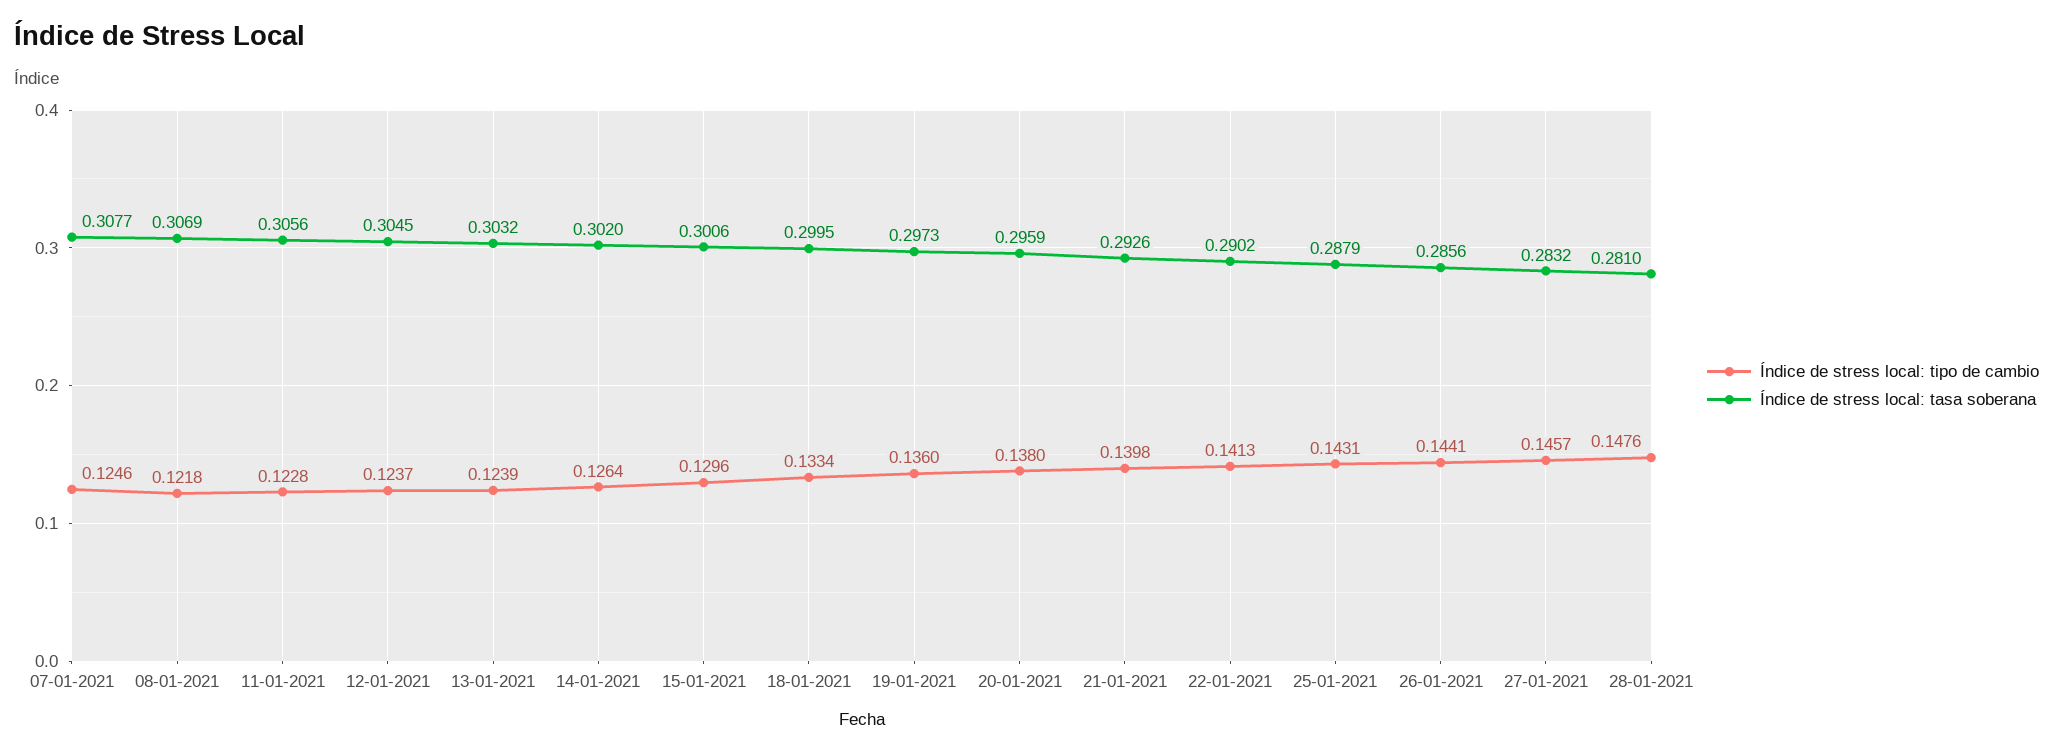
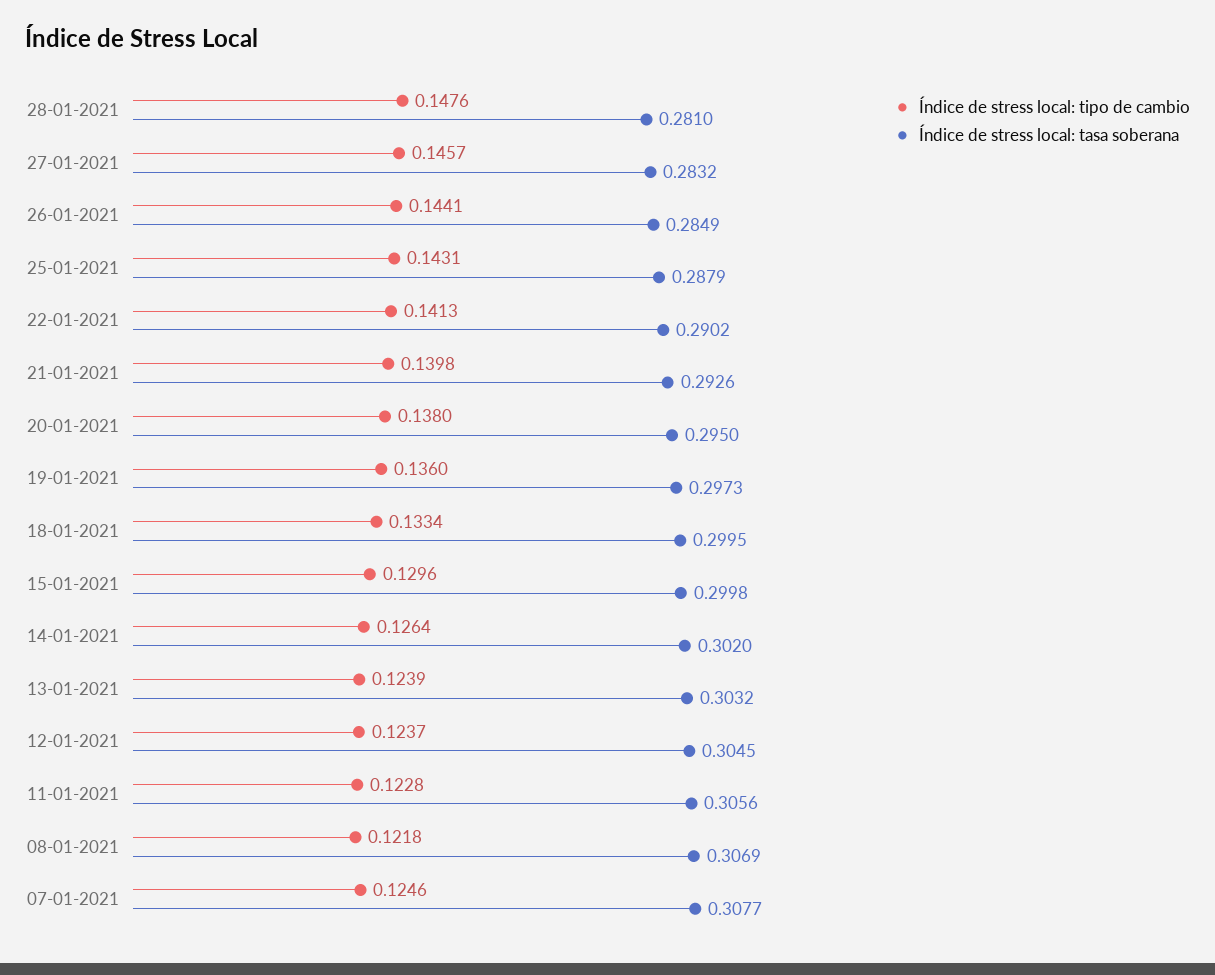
  {
    "Índice de stress local: tipo de cambio": {
      "07-01-2021": 0.1246,
      "08-01-2021": 0.1218,
      "11-01-2021": 0.1228,
      "12-01-2021": 0.1237,
      "13-01-2021": 0.1239,
      "14-01-2021": 0.1264,
      "15-01-2021": 0.1296,
      "18-01-2021": 0.1334,
      "19-01-2021": 0.136,
      "20-01-2021": 0.138,
      "21-01-2021": 0.1398,
      "22-01-2021": 0.1413,
      "25-01-2021": 0.1431,
      "26-01-2021": 0.1441,
      "27-01-2021": 0.1457,
      "28-01-2021": 0.1476
    },
    "Índice de stress local: tasa soberana": {
      "07-01-2021": 0.3077,
      "08-01-2021": 0.3069,
      "11-01-2021": 0.3056,
      "12-01-2021": 0.3045,
      "13-01-2021": 0.3032,
      "14-01-2021": 0.302,
-     "15-01-2021": 0.3006,
+     "15-01-2021": 0.2998,
      "18-01-2021": 0.2995,
      "19-01-2021": 0.2973,
-     "20-01-2021": 0.2959,
+     "20-01-2021": 0.295,
      "21-01-2021": 0.2926,
      "22-01-2021": 0.2902,
      "25-01-2021": 0.2879,
-     "26-01-2021": 0.2856,
+     "26-01-2021": 0.2849,
      "27-01-2021": 0.2832,
      "28-01-2021": 0.281
    }
  }

